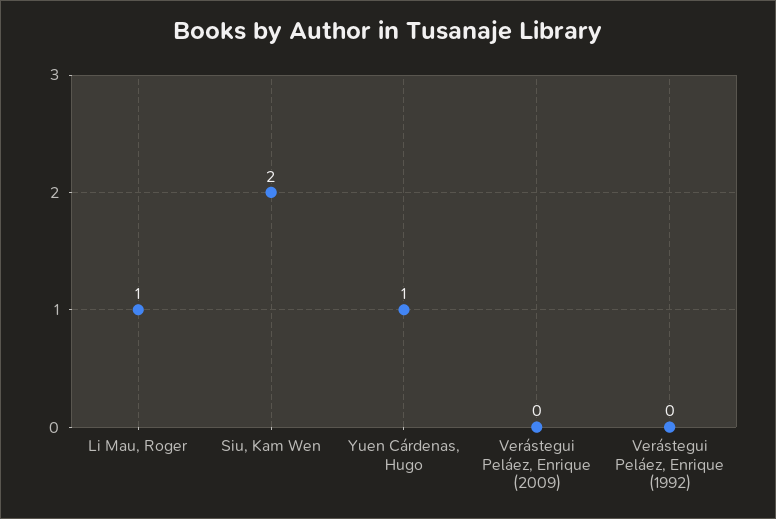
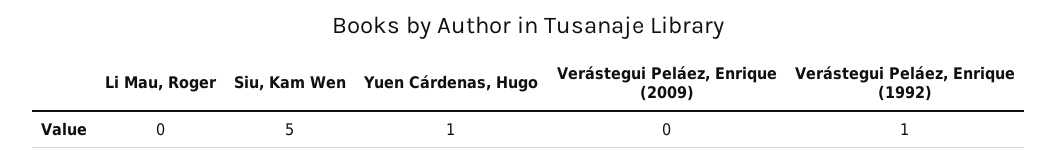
  {
-   "Li Mau, Roger": 1,
+   "Li Mau, Roger": 0,
-   "Siu, Kam Wen": 2,
+   "Siu, Kam Wen": 5,
    "Yuen Cárdenas, Hugo": 1,
    "Verástegui Peláez, Enrique (2009)": 0,
-   "Verástegui Peláez, Enrique (1992)": 0
+   "Verástegui Peláez, Enrique (1992)": 1
  }

